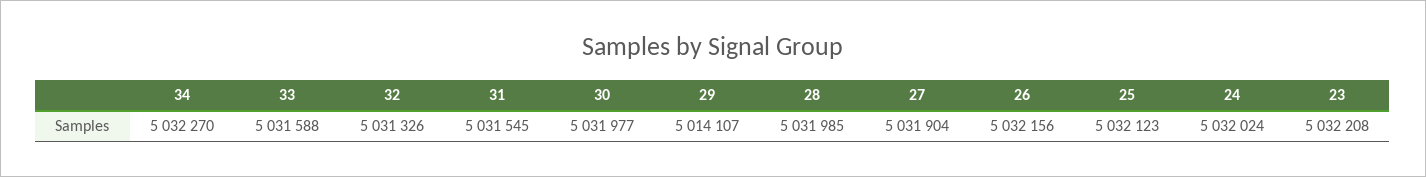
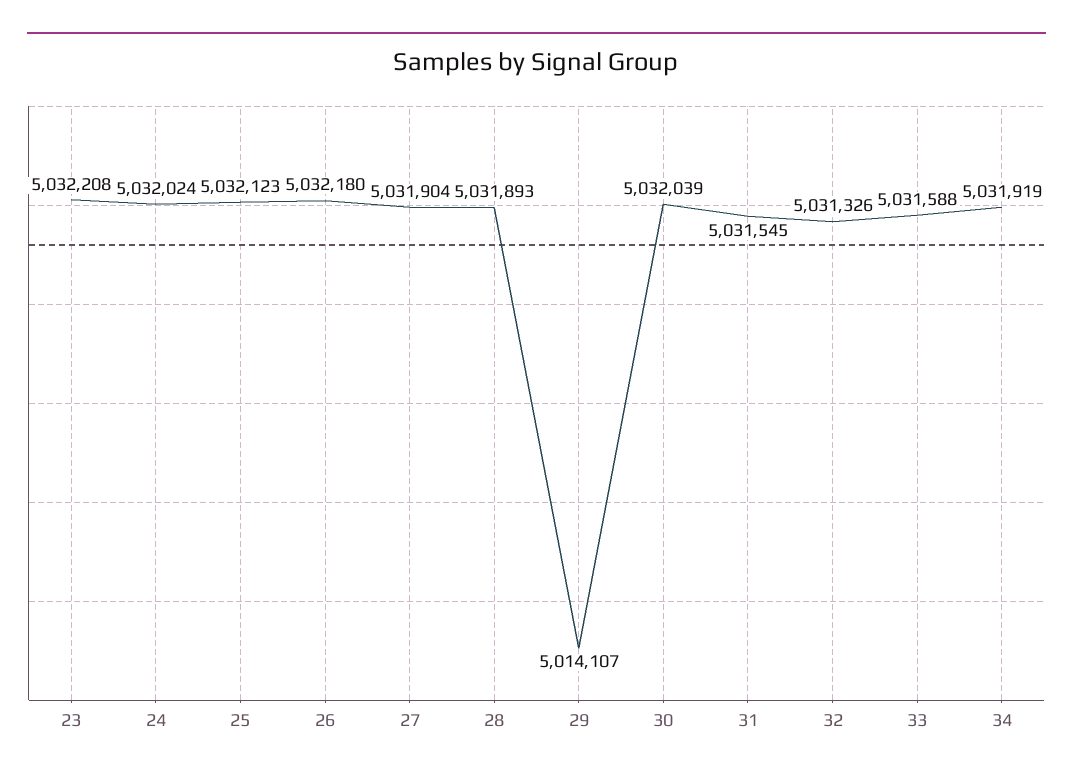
  {
-   "34": 5032270,
+   "34": 5031919,
    "33": 5031588,
    "32": 5031326,
    "31": 5031545,
-   "30": 5031977,
+   "30": 5032039,
    "29": 5014107,
-   "28": 5031985,
+   "28": 5031893,
    "27": 5031904,
-   "26": 5032156,
+   "26": 5032180,
    "25": 5032123,
    "24": 5032024,
    "23": 5032208
  }

